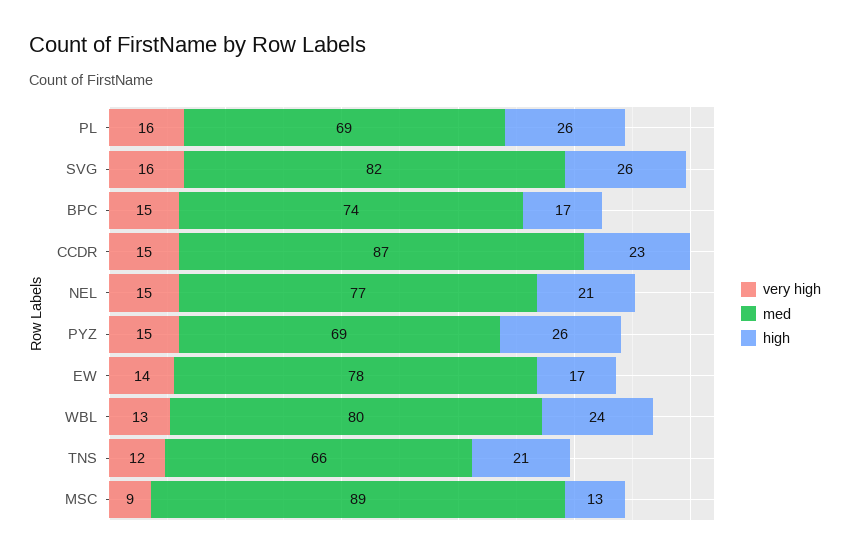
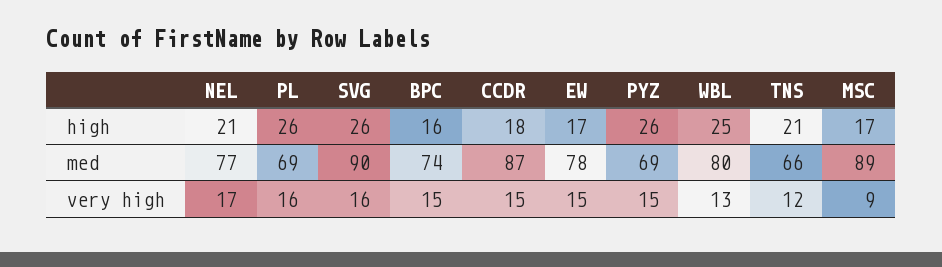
  {
    "very high": {
      "PL": 16,
      "SVG": 16,
      "BPC": 15,
      "CCDR": 15,
-     "NEL": 15,
+     "NEL": 17,
      "PYZ": 15,
-     "EW": 14,
+     "EW": 15,
      "WBL": 13,
      "TNS": 12,
      "MSC": 9
    },
    "med": {
      "PL": 69,
-     "SVG": 82,
+     "SVG": 90,
      "BPC": 74,
      "CCDR": 87,
      "NEL": 77,
      "PYZ": 69,
      "EW": 78,
      "WBL": 80,
      "TNS": 66,
      "MSC": 89
    },
    "high": {
      "PL": 26,
      "SVG": 26,
-     "BPC": 17,
+     "BPC": 16,
-     "CCDR": 23,
+     "CCDR": 18,
      "NEL": 21,
      "PYZ": 26,
      "EW": 17,
-     "WBL": 24,
+     "WBL": 25,
      "TNS": 21,
-     "MSC": 13
+     "MSC": 17
    }
  }

